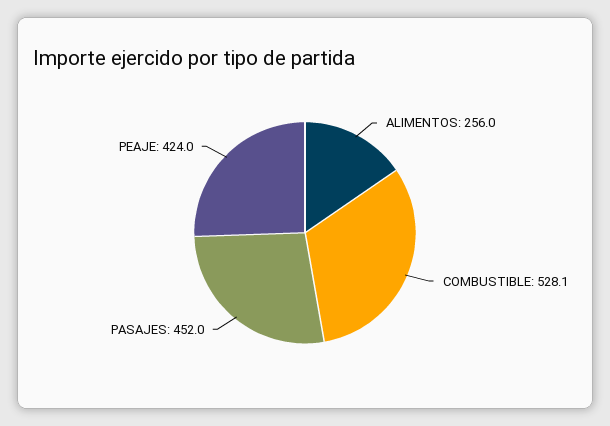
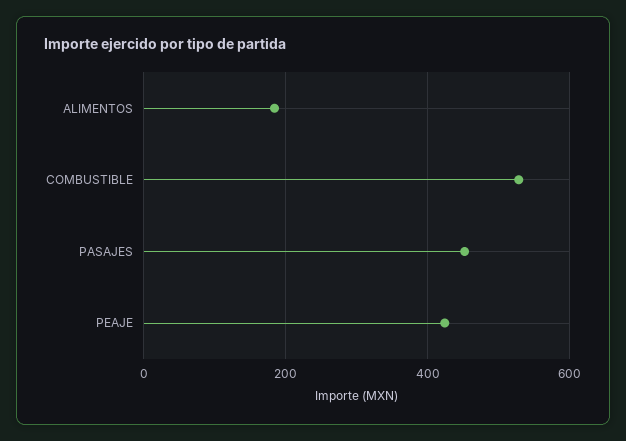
  {
-   "ALIMENTOS": 256,
+   "ALIMENTOS": 180,
    "COMBUSTIBLE": 528.1,
    "PASAJES": 452,
    "PEAJE": 424
  }

